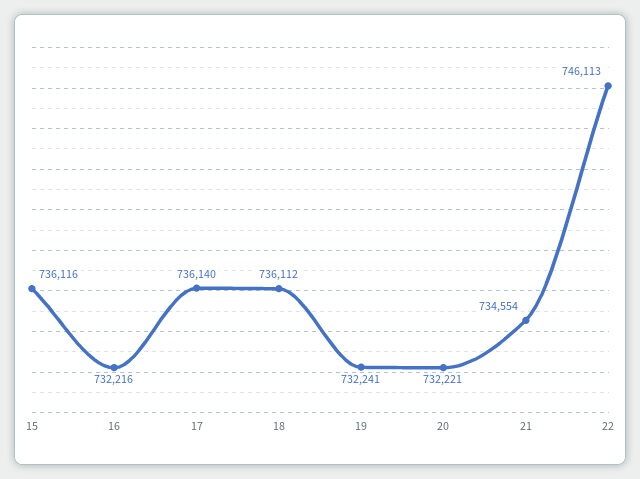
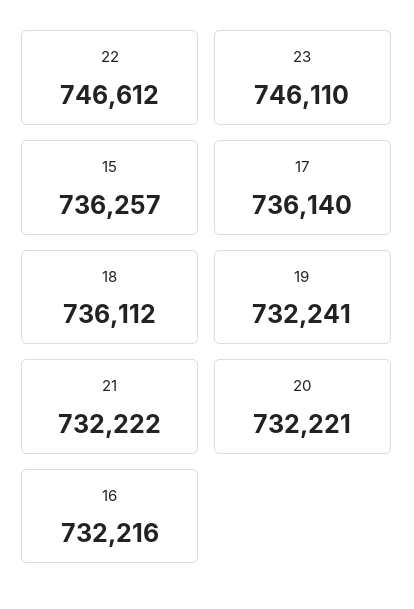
  {
-   "15": 736116,
+   "15": 736257,
    "16": 732216,
    "17": 736140,
    "18": 736112,
    "19": 732241,
    "20": 732221,
-   "21": 734554,
+   "21": 732222,
-   "22": 746113
+   "22": 746612,
+   "23": 746110
  }

